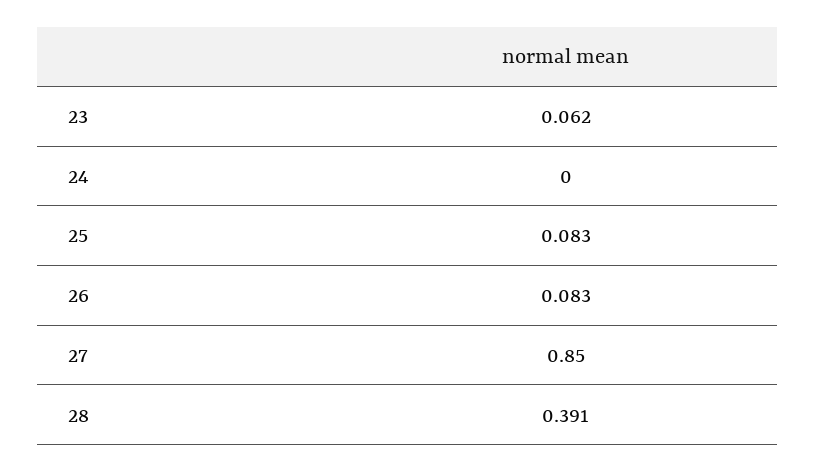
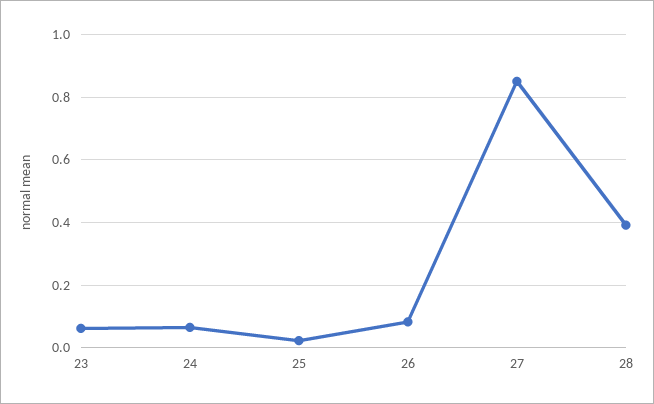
  {
    "23": 0.062,
-   "24": 0,
+   "24": 0.06,
-   "25": 0.083,
+   "25": 0.02,
    "26": 0.083,
    "27": 0.85,
    "28": 0.391
  }

